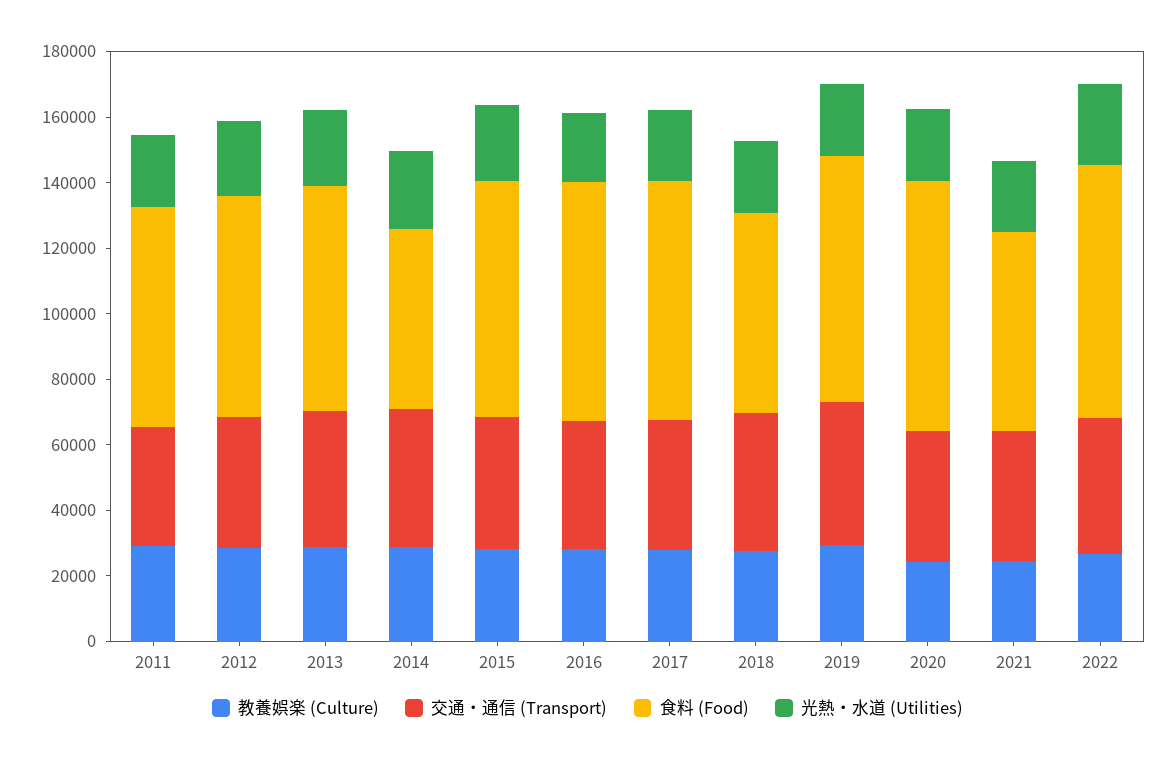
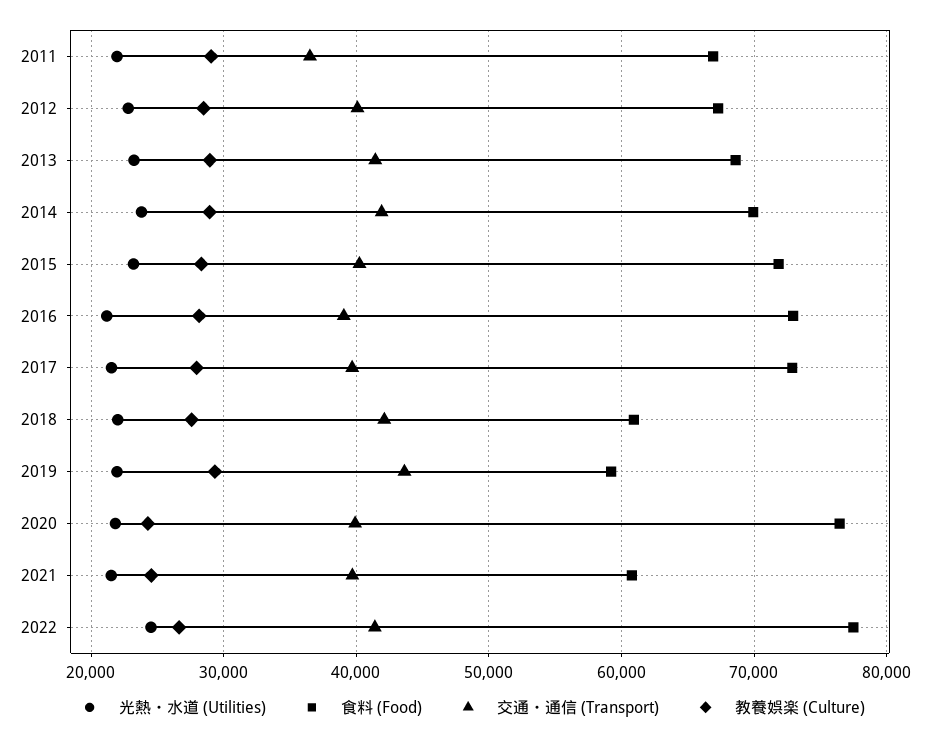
  {
    "教養娯楽 (Culture)": {
      "2011": 29000,
      "2012": 28000,
      "2013": 29000,
      "2014": 29000,
      "2015": 28000,
      "2016": 28000,
      "2017": 28000,
      "2018": 28000,
      "2019": 29000,
      "2020": 24000,
      "2021": 25000,
      "2022": 27000
    },
    "交通・通信 (Transport)": {
      "2011": 37000,
      "2012": 40000,
      "2013": 41000,
      "2014": 42000,
      "2015": 40000,
      "2016": 39000,
      "2017": 40000,
      "2018": 42000,
      "2019": 44000,
      "2020": 40000,
      "2021": 40000,
      "2022": 41000
    },
    "食料 (Food)": {
      "2011": 67000,
      "2012": 67000,
      "2013": 69000,
-     "2014": 55000,
+     "2014": 70000,
      "2015": 72000,
      "2016": 73000,
      "2017": 73000,
      "2018": 61000,
-     "2019": 75000,
+     "2019": 59000,
      "2020": 76000,
      "2021": 61000,
      "2022": 77000
    },
    "光熱・水道 (Utilities)": {
      "2011": 22000,
      "2012": 23000,
      "2013": 23000,
      "2014": 24000,
      "2015": 23000,
      "2016": 21000,
      "2017": 22000,
      "2018": 22000,
      "2019": 22000,
      "2020": 22000,
      "2021": 22000,
      "2022": 25000
    }
  }

